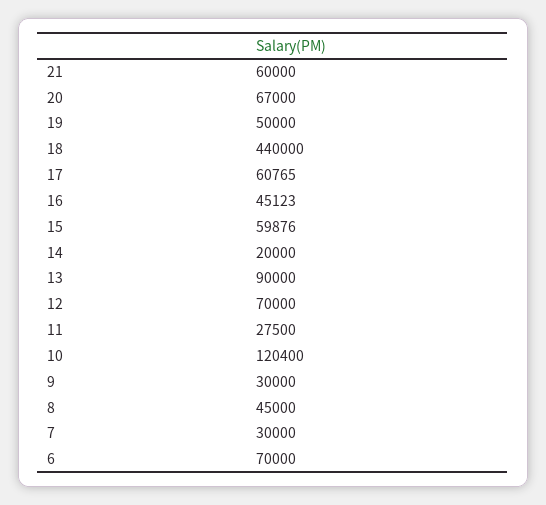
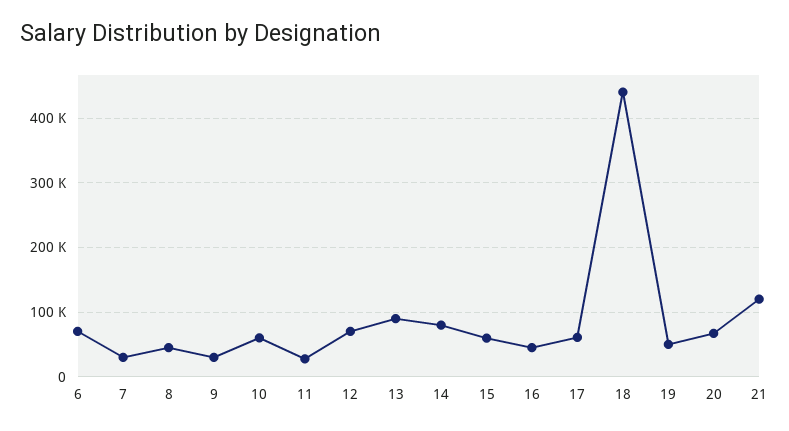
  {
-   "21": 60000,
+   "21": 120000,
    "20": 67000,
    "19": 50000,
    "18": 440000,
    "17": 60765,
    "16": 45123,
    "15": 59876,
-   "14": 20000,
+   "14": 80000,
    "13": 90000,
    "12": 70000,
    "11": 27500,
-   "10": 120400,
+   "10": 60000,
    "9": 30000,
    "8": 45000,
    "7": 30000,
    "6": 70000
  }

